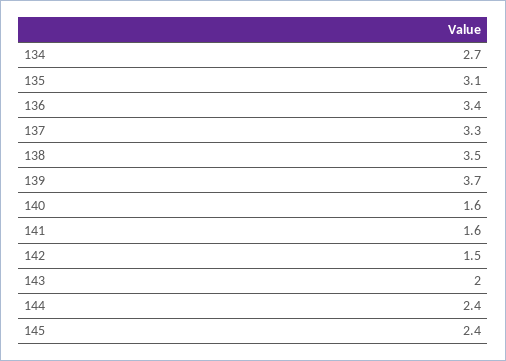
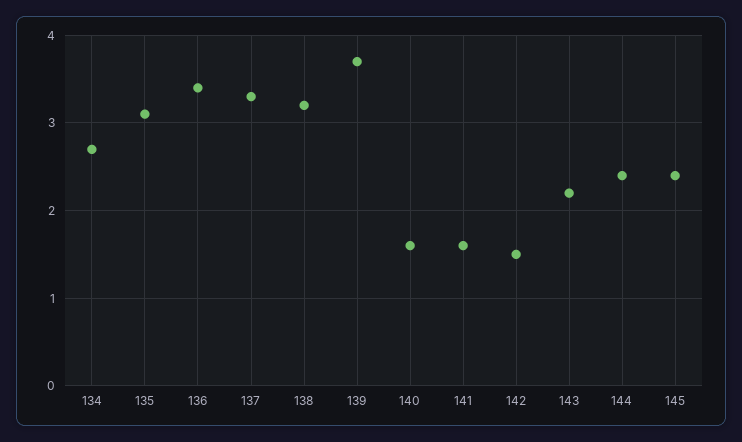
  {
    "134": 2.7,
    "135": 3.1,
    "136": 3.4,
    "137": 3.3,
-   "138": 3.5,
+   "138": 3.2,
    "139": 3.7,
    "140": 1.6,
    "141": 1.6,
    "142": 1.5,
-   "143": 2,
+   "143": 2.2,
    "144": 2.4,
    "145": 2.4
  }

